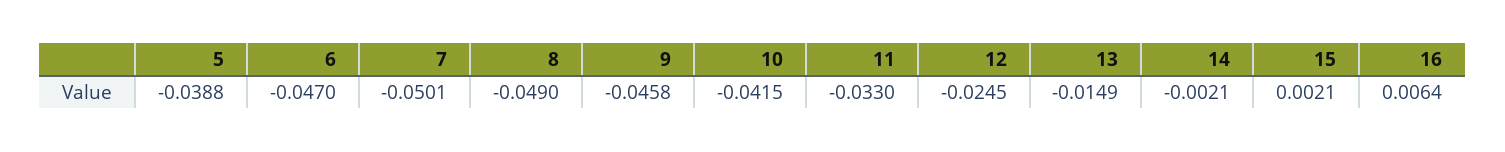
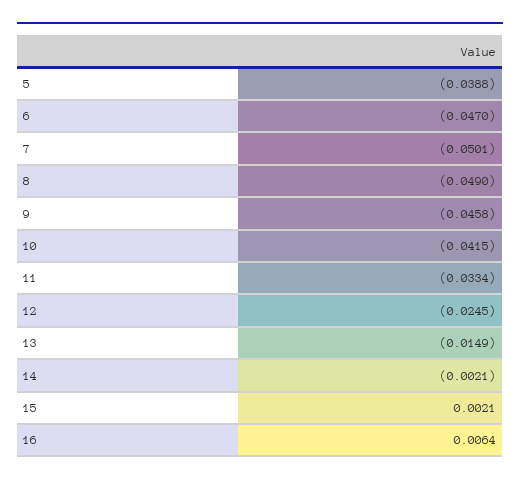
  {
    "5": -0.0388,
    "6": -0.047,
    "7": -0.0501,
    "8": -0.049,
    "9": -0.0458,
    "10": -0.0415,
-   "11": -0.033,
+   "11": -0.0334,
    "12": -0.0245,
    "13": -0.0149,
    "14": -0.0021,
    "15": 0.0021,
    "16": 0.0064
  }

